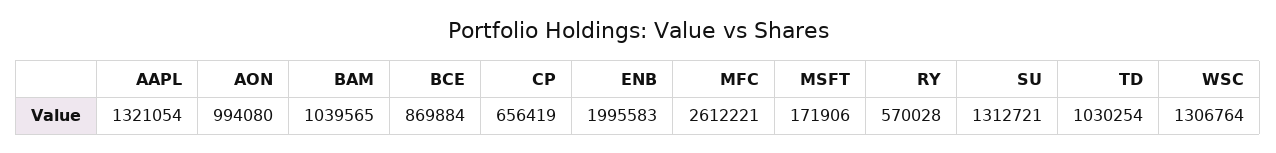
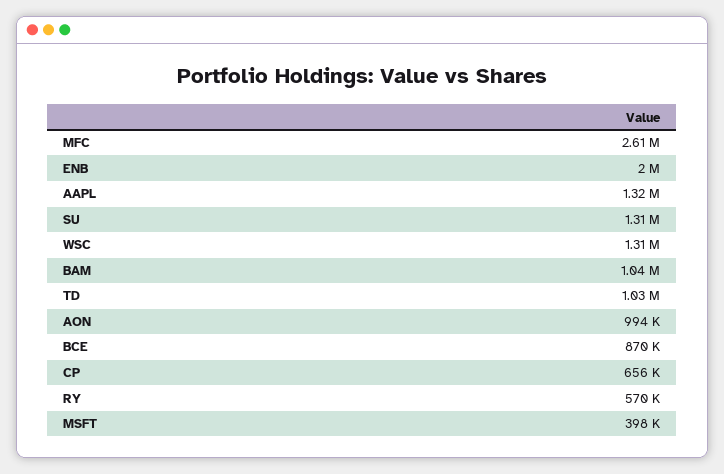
  {
    "AAPL": 1321054,
    "AON": 994080,
    "BAM": 1039565,
    "BCE": 869884,
    "CP": 656419,
    "ENB": 1995583,
    "MFC": 2612221,
-   "MSFT": 171906,
+   "MSFT": 398000,
    "RY": 570028,
    "SU": 1312721,
    "TD": 1030254,
    "WSC": 1306764
  }

